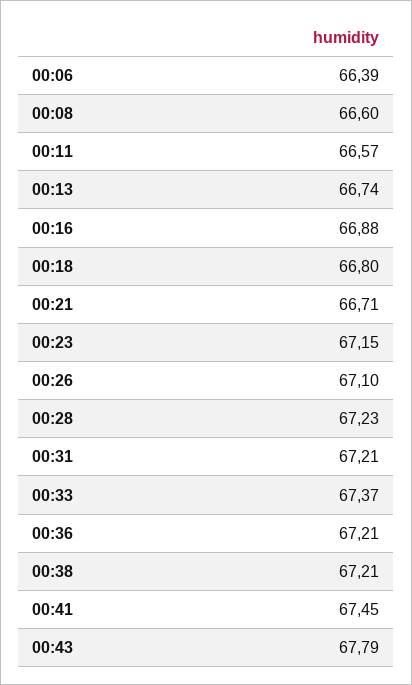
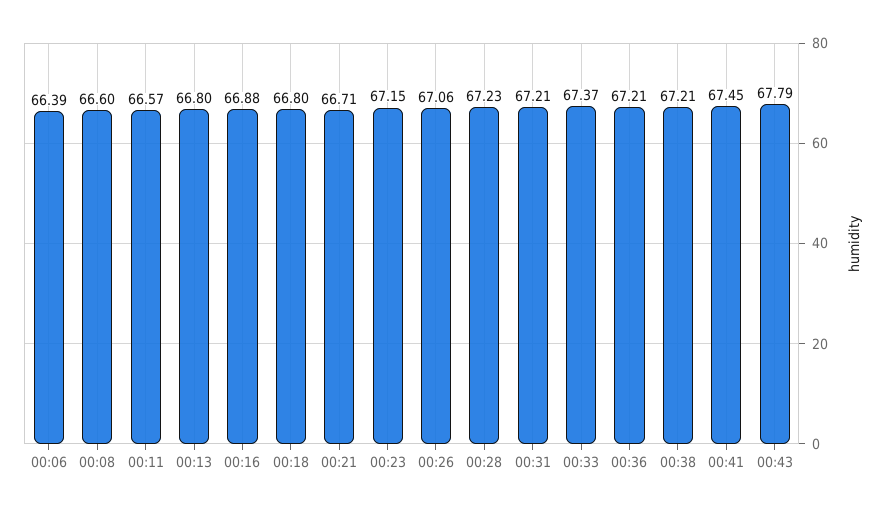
  {
    "00:06": 66.39,
    "00:08": 66.6,
    "00:11": 66.57,
-   "00:13": 66.74,
+   "00:13": 66.8,
    "00:16": 66.88,
    "00:18": 66.8,
    "00:21": 66.71,
    "00:23": 67.15,
-   "00:26": 67.1,
+   "00:26": 67.06,
    "00:28": 67.23,
    "00:31": 67.21,
    "00:33": 67.37,
    "00:36": 67.21,
    "00:38": 67.21,
    "00:41": 67.45,
    "00:43": 67.79
  }

